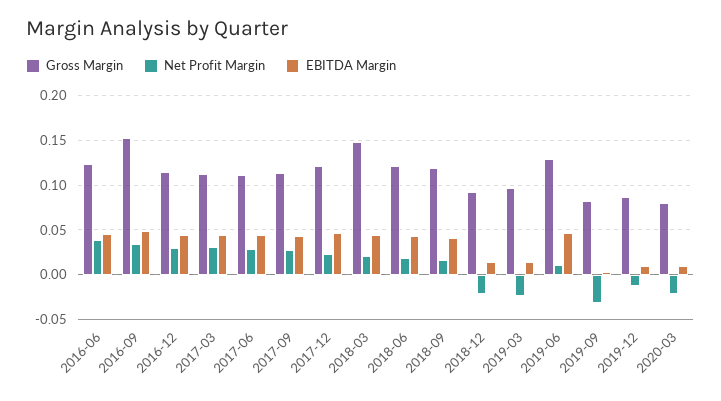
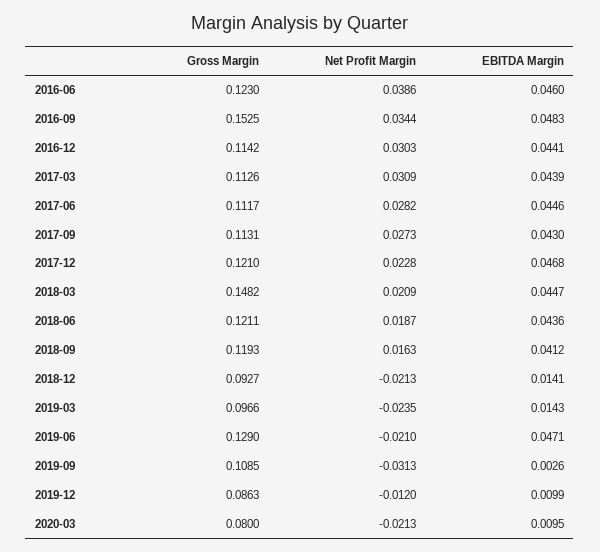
  {
    "Gross Margin": {
      "2016-06": 0.123,
      "2016-09": 0.1525,
      "2016-12": 0.1142,
      "2017-03": 0.1126,
      "2017-06": 0.1117,
      "2017-09": 0.1131,
      "2017-12": 0.121,
      "2018-03": 0.1482,
      "2018-06": 0.1211,
      "2018-09": 0.1193,
      "2018-12": 0.0927,
      "2019-03": 0.0966,
      "2019-06": 0.129,
-     "2019-09": 0.08,
+     "2019-09": 0.1085,
      "2019-12": 0.0863,
      "2020-03": 0.08
    },
    "Net Profit Margin": {
      "2016-06": 0.0386,
      "2016-09": 0.0344,
      "2016-12": 0.0303,
      "2017-03": 0.0309,
      "2017-06": 0.0282,
      "2017-09": 0.0273,
      "2017-12": 0.0228,
      "2018-03": 0.0209,
      "2018-06": 0.0187,
      "2018-09": 0.0163,
      "2018-12": -0.0213,
      "2019-03": -0.0235,
-     "2019-06": 0.01,
+     "2019-06": -0.021,
      "2019-09": -0.0313,
      "2019-12": -0.012,
      "2020-03": -0.0213
    },
    "EBITDA Margin": {
      "2016-06": 0.046,
      "2016-09": 0.0483,
      "2016-12": 0.0441,
      "2017-03": 0.0439,
      "2017-06": 0.0446,
      "2017-09": 0.043,
      "2017-12": 0.0468,
      "2018-03": 0.0447,
      "2018-06": 0.0436,
      "2018-09": 0.0412,
      "2018-12": 0.0141,
      "2019-03": 0.0143,
      "2019-06": 0.0471,
      "2019-09": 0.0026,
      "2019-12": 0.0099,
      "2020-03": 0.0095
    }
  }

